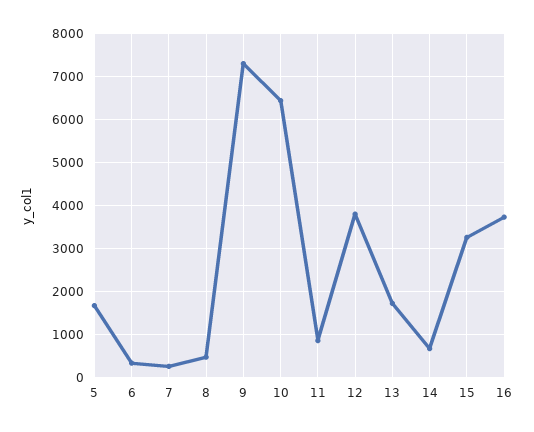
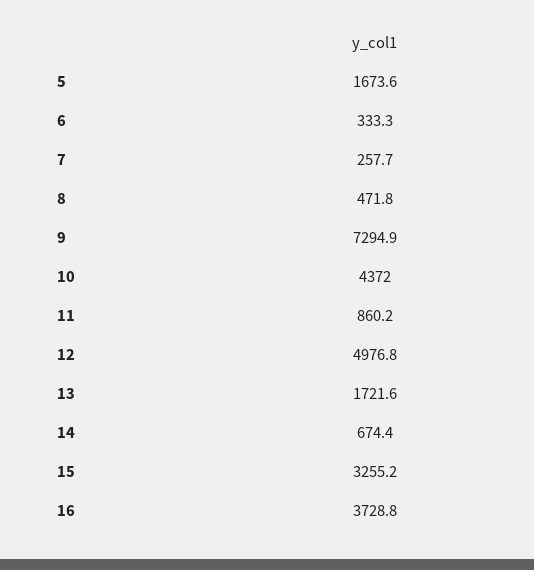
  {
    "5": 1673.6,
    "6": 333.3,
    "7": 257.7,
    "8": 471.8,
    "9": 7294.9,
-   "10": 6400,
+   "10": 4372,
    "11": 860.2,
-   "12": 3800,
+   "12": 4976.8,
    "13": 1721.6,
    "14": 674.4,
    "15": 3255.2,
    "16": 3728.8
  }

